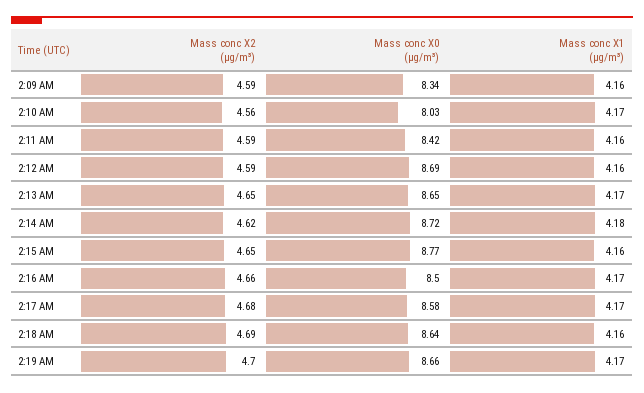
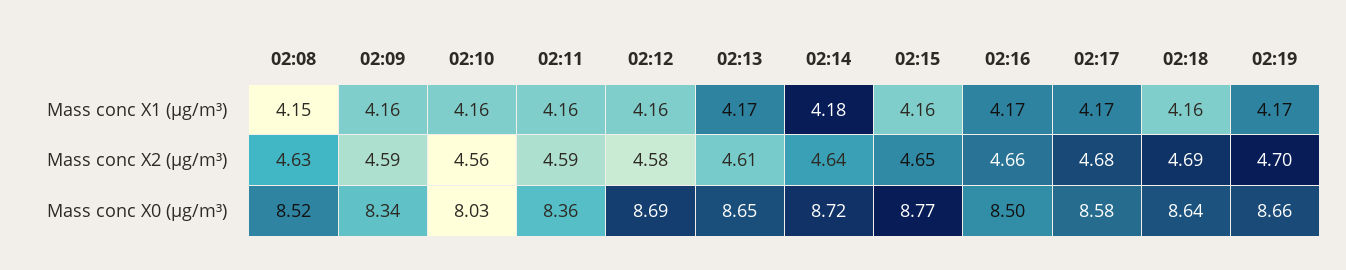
  {
    "Mass conc X2 (μg/m³)": {
      "2:09 AM": 4.59,
      "2:10 AM": 4.56,
      "2:11 AM": 4.59,
-     "2:12 AM": 4.59,
+     "2:12 AM": 4.58,
-     "2:13 AM": 4.65,
+     "2:13 AM": 4.61,
-     "2:14 AM": 4.62,
+     "2:14 AM": 4.64,
      "2:15 AM": 4.65,
      "2:16 AM": 4.66,
      "2:17 AM": 4.68,
      "2:18 AM": 4.69,
-     "2:19 AM": 4.7
+     "2:19 AM": 4.7,
+     "02:08": 4.63
    },
    "Mass conc X0 (μg/m³)": {
      "2:09 AM": 8.34,
      "2:10 AM": 8.03,
-     "2:11 AM": 8.42,
+     "2:11 AM": 8.36,
      "2:12 AM": 8.69,
      "2:13 AM": 8.65,
      "2:14 AM": 8.72,
      "2:15 AM": 8.77,
      "2:16 AM": 8.5,
      "2:17 AM": 8.58,
      "2:18 AM": 8.64,
-     "2:19 AM": 8.66
+     "2:19 AM": 8.66,
+     "02:08": 8.52
    },
    "Mass conc X1 (μg/m³)": {
      "2:09 AM": 4.16,
-     "2:10 AM": 4.17,
+     "2:10 AM": 4.16,
      "2:11 AM": 4.16,
      "2:12 AM": 4.16,
      "2:13 AM": 4.17,
      "2:14 AM": 4.18,
      "2:15 AM": 4.16,
      "2:16 AM": 4.17,
      "2:17 AM": 4.17,
      "2:18 AM": 4.16,
-     "2:19 AM": 4.17
+     "2:19 AM": 4.17,
+     "02:08": 4.15
    }
  }

